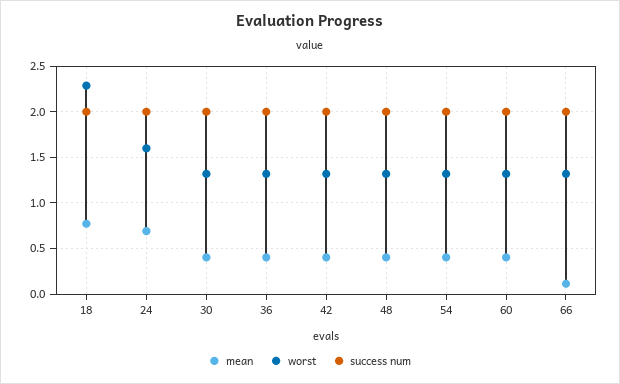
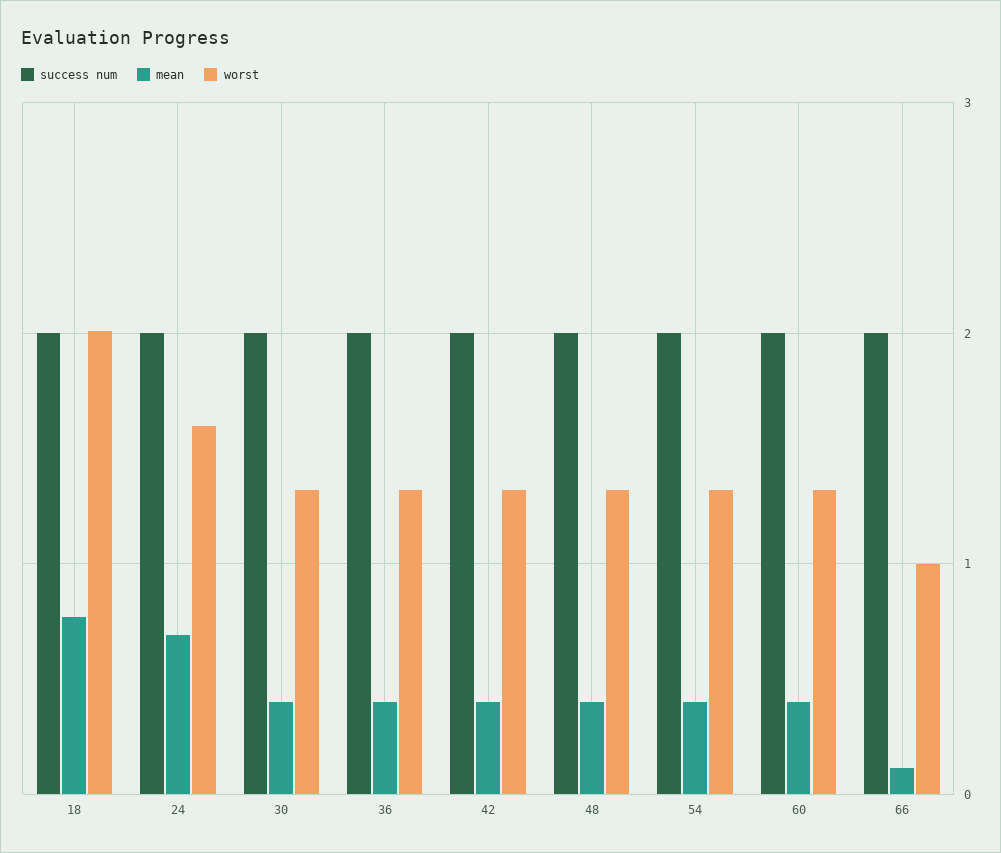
  {
    "mean": {
      "18": 0.8,
      "24": 0.7,
      "30": 0.4,
      "36": 0.4,
      "42": 0.4,
      "48": 0.4,
      "54": 0.4,
      "60": 0.4,
      "66": 0.1
    },
    "worst": {
-     "18": 2.3,
+     "18": 2,
      "24": 1.6,
      "30": 1.3,
      "36": 1.3,
      "42": 1.3,
      "48": 1.3,
      "54": 1.3,
      "60": 1.3,
-     "66": 1.3
+     "66": 1
    },
    "success num": {
      "18": 2,
      "24": 2,
      "30": 2,
      "36": 2,
      "42": 2,
      "48": 2,
      "54": 2,
      "60": 2,
      "66": 2
    }
  }

